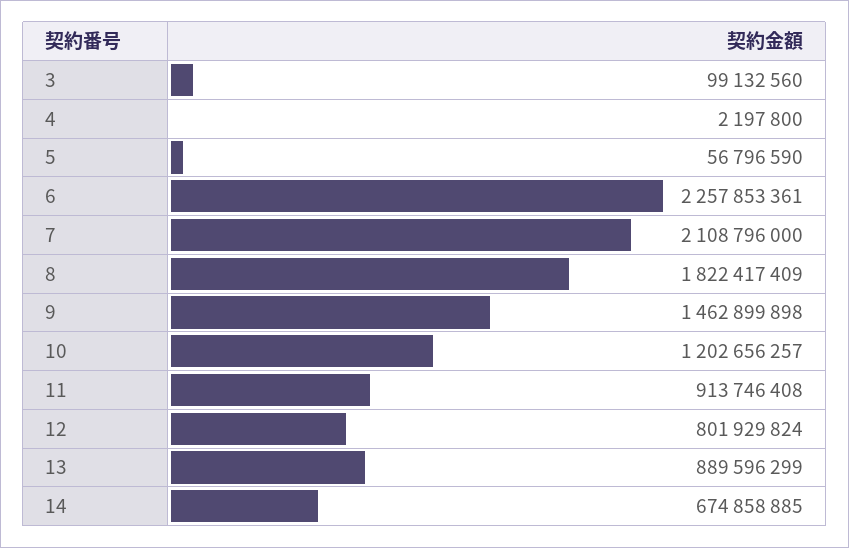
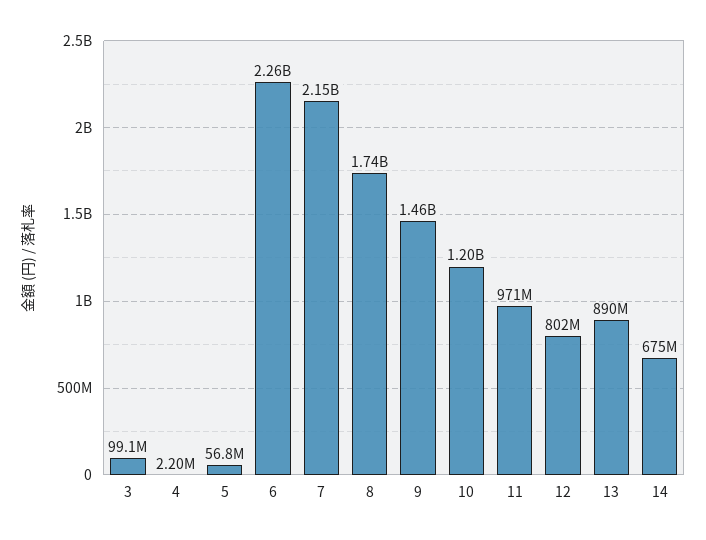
  {
    "3": 99132560,
    "4": 2197800,
    "5": 56796590,
    "6": 2257853361,
-   "7": 2108796000,
+   "7": 2150000000,
-   "8": 1822417409,
+   "8": 1740000000,
    "9": 1462899898,
    "10": 1202656257,
-   "11": 913746408,
+   "11": 971000000,
    "12": 801929824,
    "13": 889596299,
    "14": 674858885
  }

